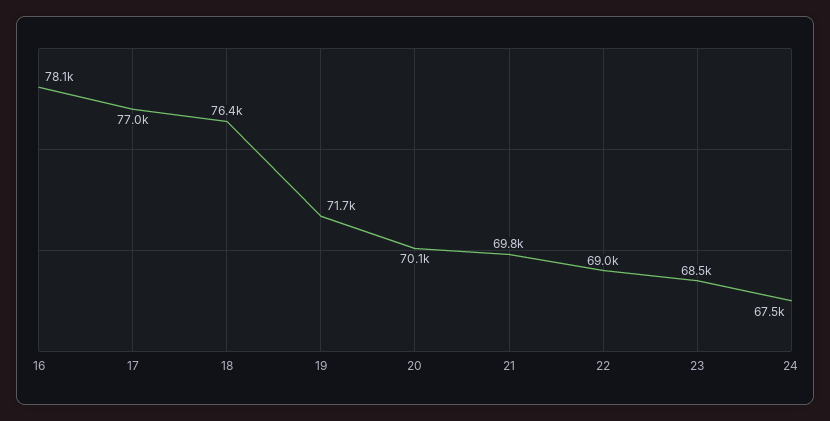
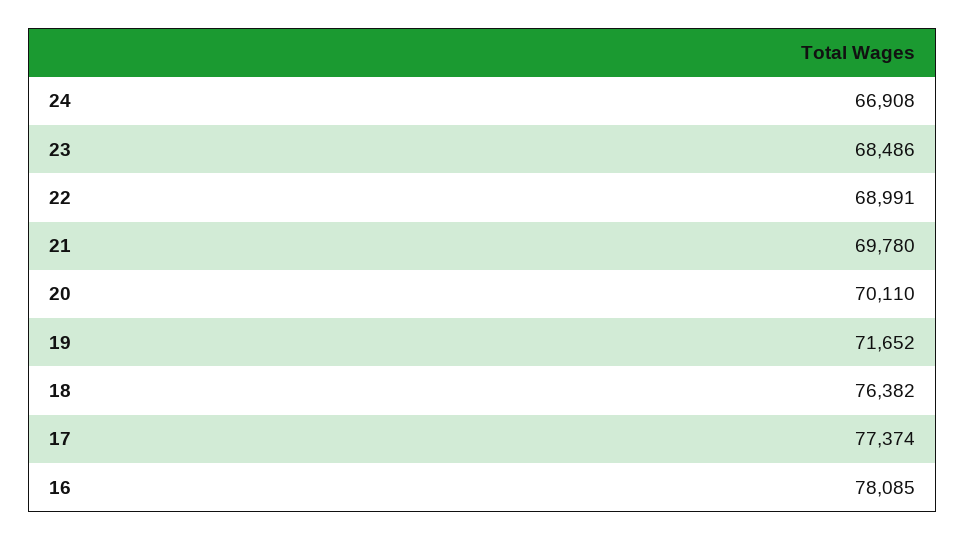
  {
    "16": 78085,
-   "17": 77000,
+   "17": 77374,
    "18": 76382,
    "19": 71652,
    "20": 70110,
    "21": 69780,
    "22": 68991,
    "23": 68486,
-   "24": 67500
+   "24": 66908
  }

